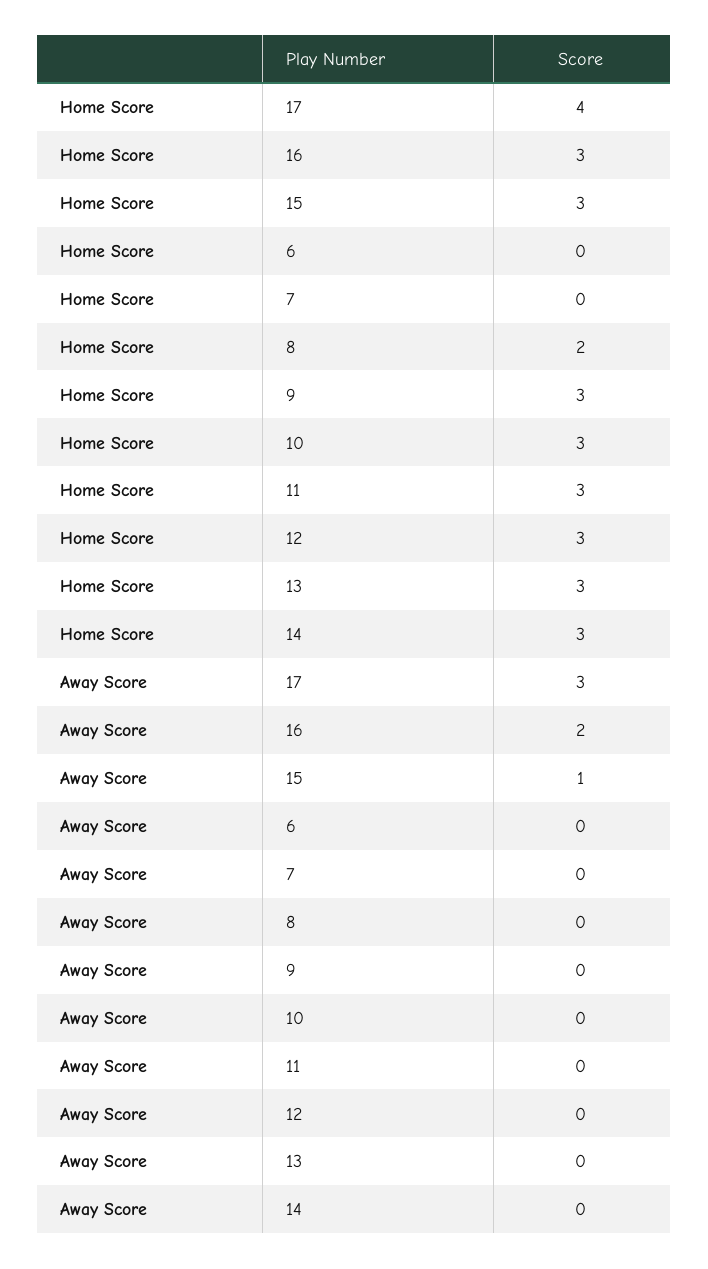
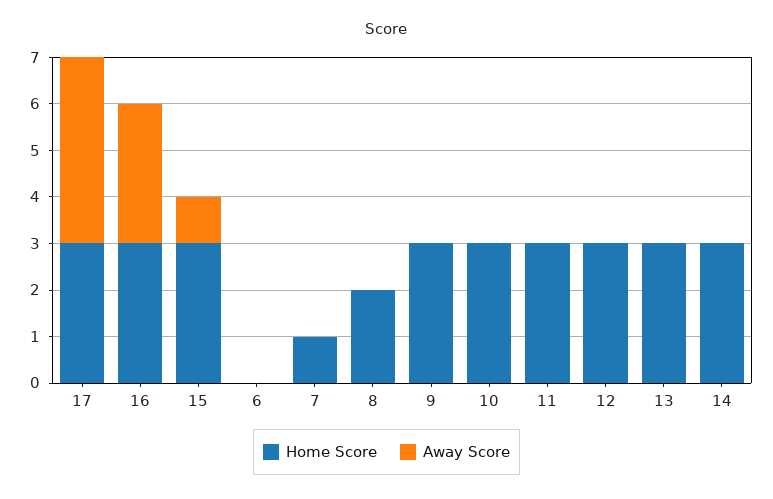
  {
    "Home Score": {
-     "17": 4,
+     "17": 3,
      "16": 3,
      "15": 3,
      "6": 0,
-     "7": 0,
+     "7": 1,
      "8": 2,
      "9": 3,
      "10": 3,
      "11": 3,
      "12": 3,
      "13": 3,
      "14": 3
    },
    "Away Score": {
-     "17": 3,
+     "17": 4,
-     "16": 2,
+     "16": 3,
      "15": 1,
      "6": 0,
      "7": 0,
      "8": 0,
      "9": 0,
      "10": 0,
      "11": 0,
      "12": 0,
      "13": 0,
      "14": 0
    }
  }

